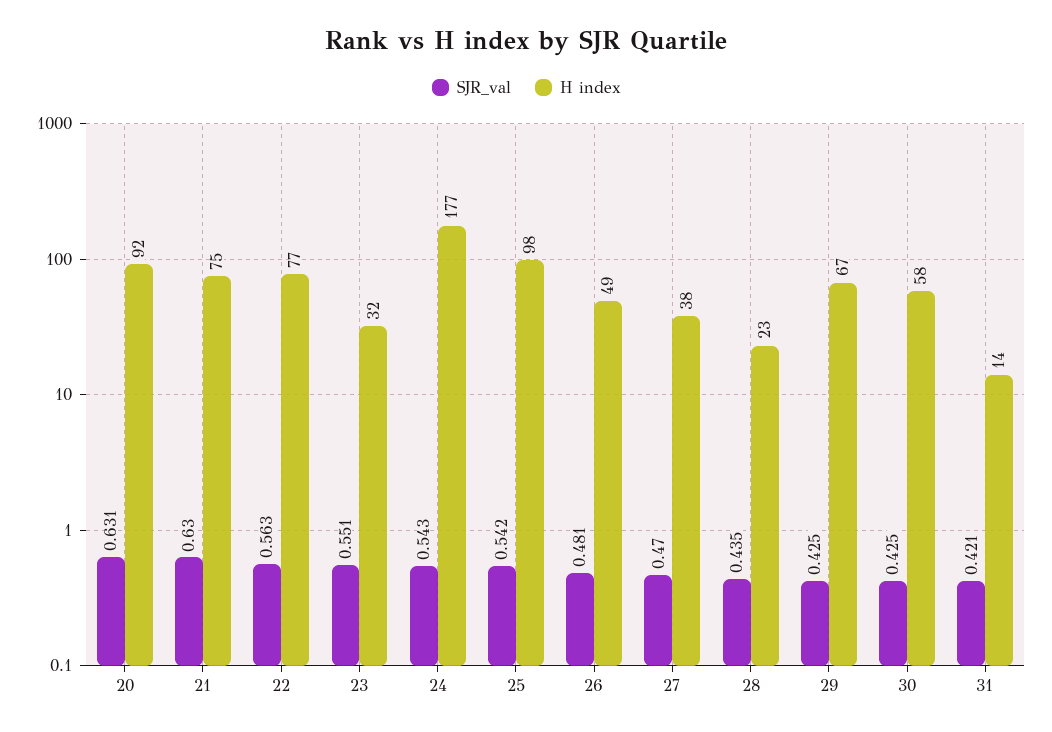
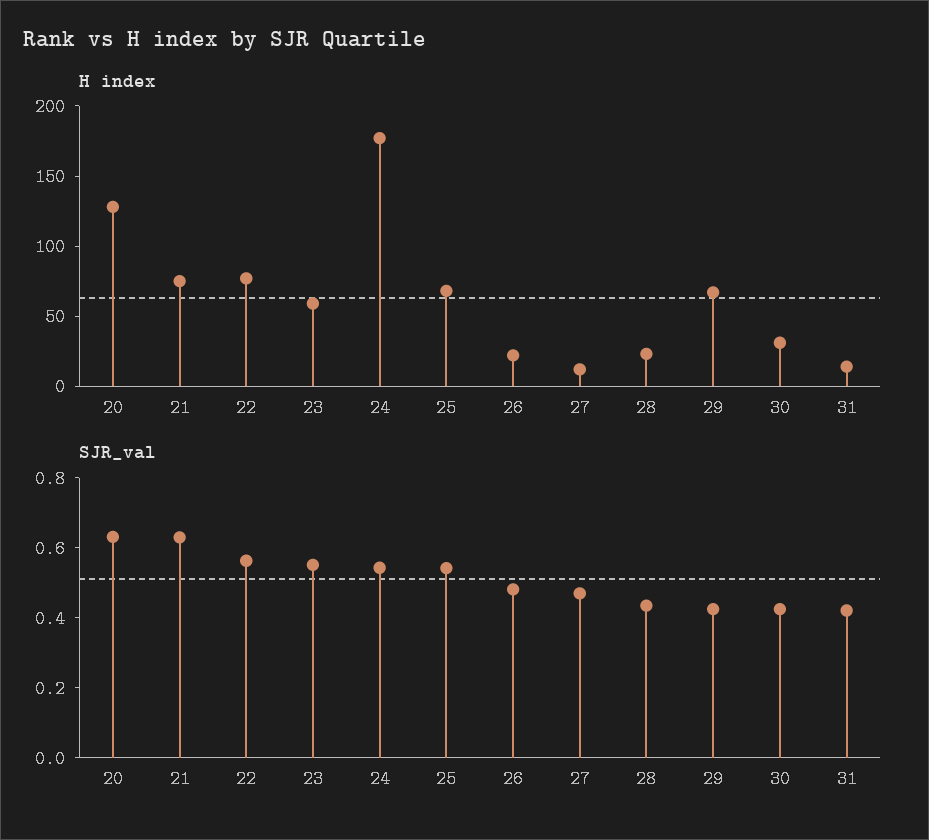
  {
    "SJR_val": {
      "20": 0.631,
      "21": 0.63,
      "22": 0.563,
      "23": 0.551,
      "24": 0.543,
      "25": 0.542,
      "26": 0.481,
      "27": 0.47,
      "28": 0.435,
      "29": 0.425,
      "30": 0.425,
      "31": 0.421
    },
    "H index": {
-     "20": 92,
+     "20": 130,
      "21": 75,
      "22": 77,
-     "23": 32,
+     "23": 60,
      "24": 177,
-     "25": 98,
+     "25": 70,
-     "26": 49,
+     "26": 20,
-     "27": 38,
+     "27": 10,
      "28": 23,
      "29": 67,
-     "30": 58,
+     "30": 30,
      "31": 14
    }
  }

